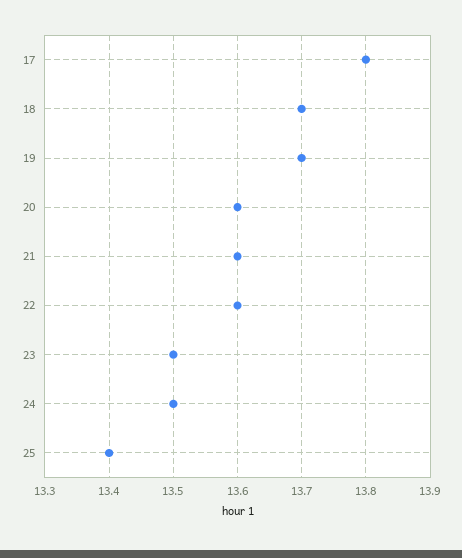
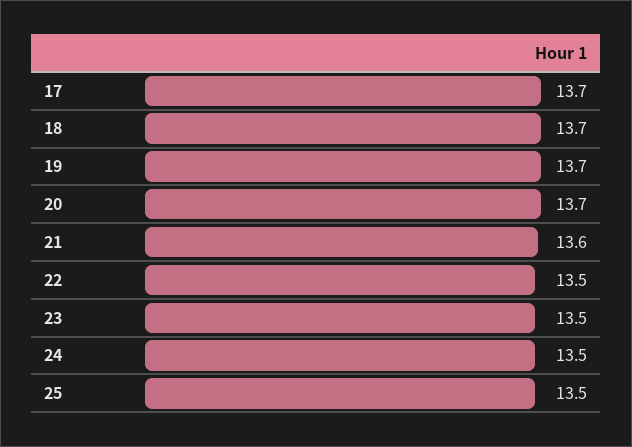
  {
-   "17": 13.8,
+   "17": 13.7,
    "18": 13.7,
    "19": 13.7,
-   "20": 13.6,
+   "20": 13.7,
    "21": 13.6,
-   "22": 13.6,
+   "22": 13.5,
    "23": 13.5,
    "24": 13.5,
-   "25": 13.4
+   "25": 13.5
  }

